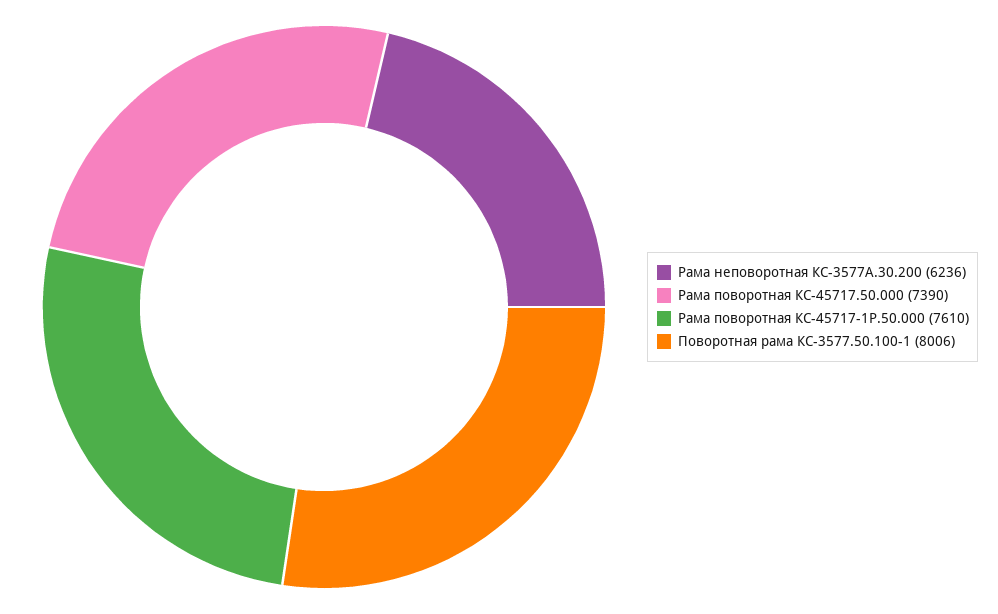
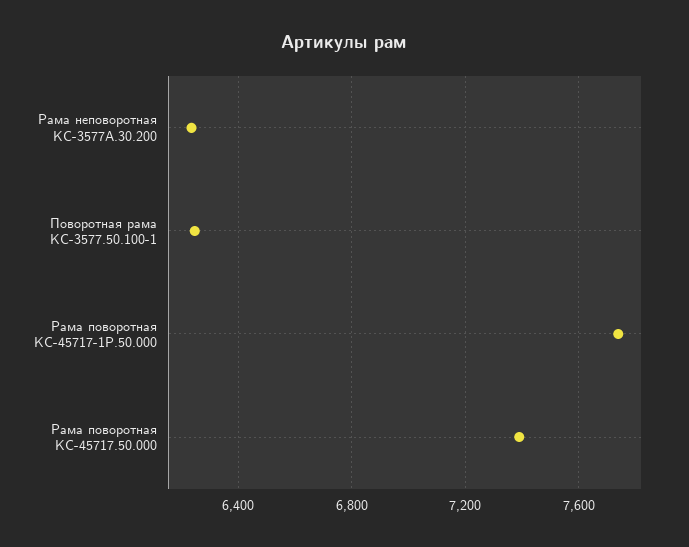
  {
    "Рама неповоротная КС-3577А.30.200": 6236,
    "Рама поворотная КС-45717.50.000": 7390,
-   "Рама поворотная КС-45717-1Р.50.000": 7610,
+   "Рама поворотная КС-45717-1Р.50.000": 7750,
-   "Поворотная рама КС-3577.50.100-1": 8006
+   "Поворотная рама КС-3577.50.100-1": 6250
  }

